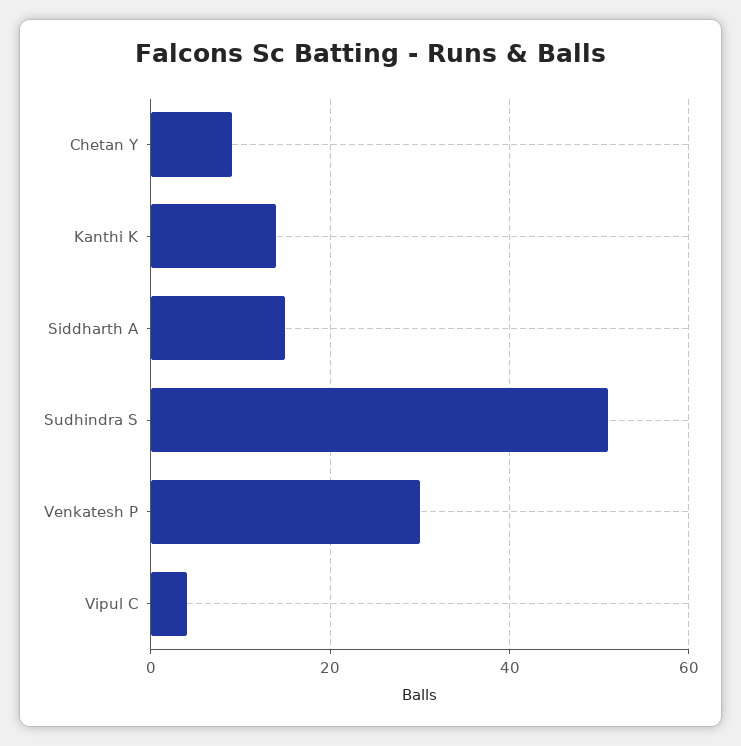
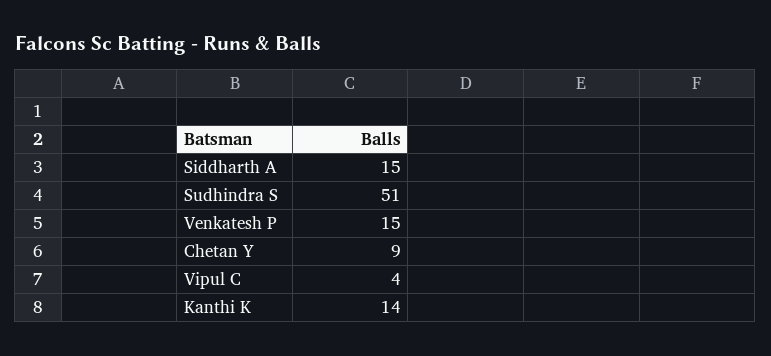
  {
    "Chetan Y": 9,
    "Kanthi K": 14,
    "Siddharth A": 15,
    "Sudhindra S": 51,
-   "Venkatesh P": 30,
+   "Venkatesh P": 15,
    "Vipul C": 4
  }

